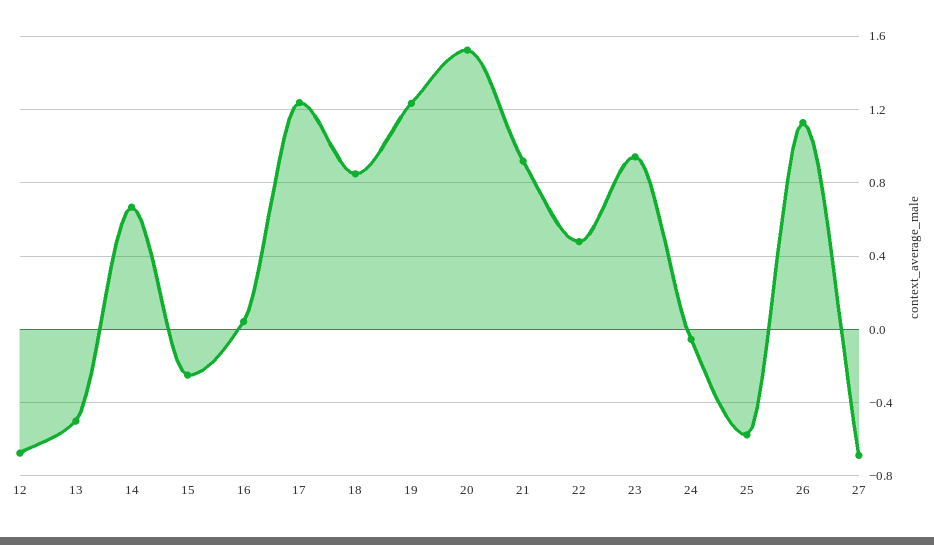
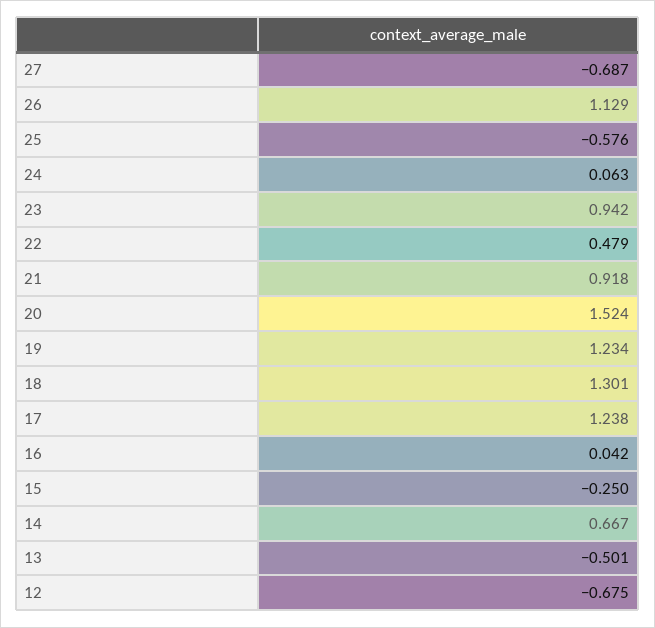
  {
    "12": -0.675,
    "13": -0.501,
    "14": 0.667,
    "15": -0.25,
    "16": 0.042,
    "17": 1.238,
-   "18": 0.85,
+   "18": 1.301,
    "19": 1.234,
    "20": 1.524,
    "21": 0.918,
    "22": 0.479,
    "23": 0.942,
-   "24": -0.05,
+   "24": 0.063,
    "25": -0.576,
    "26": 1.129,
    "27": -0.687
  }

